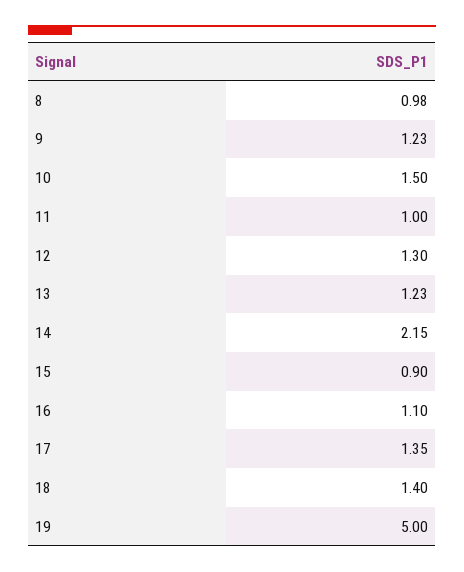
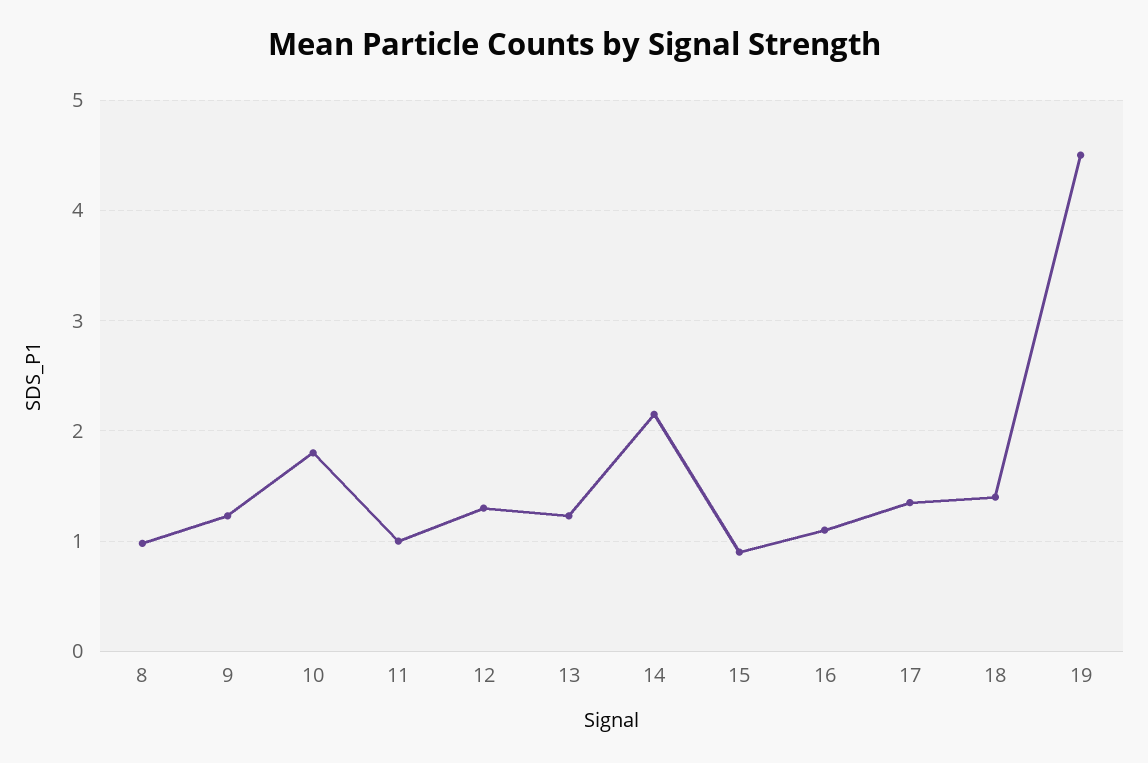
  {
    "8": 0.98,
    "9": 1.23,
-   "10": 1.5,
+   "10": 1.8,
    "11": 1,
    "12": 1.3,
    "13": 1.23,
    "14": 2.15,
    "15": 0.9,
    "16": 1.1,
    "17": 1.35,
    "18": 1.4,
-   "19": 5
+   "19": 4.5
  }

